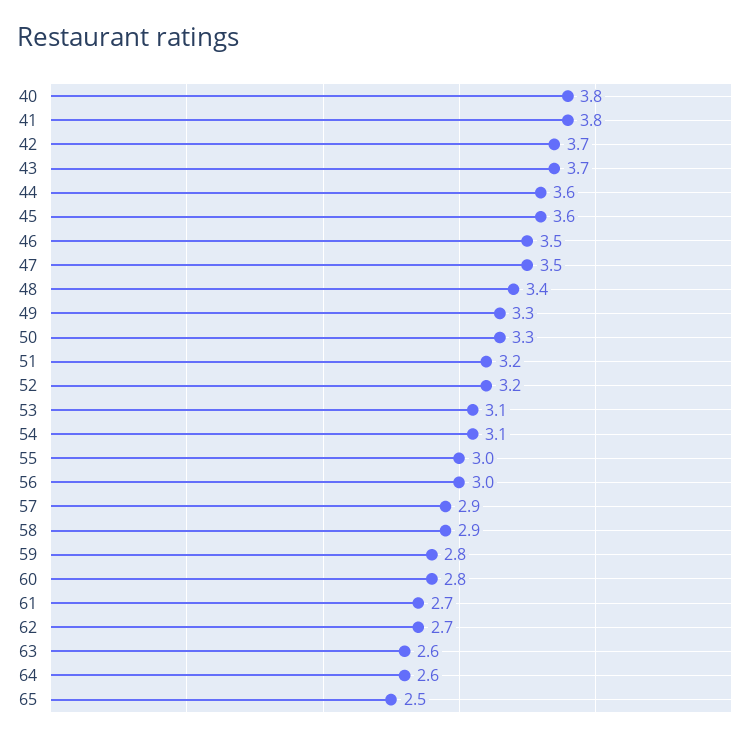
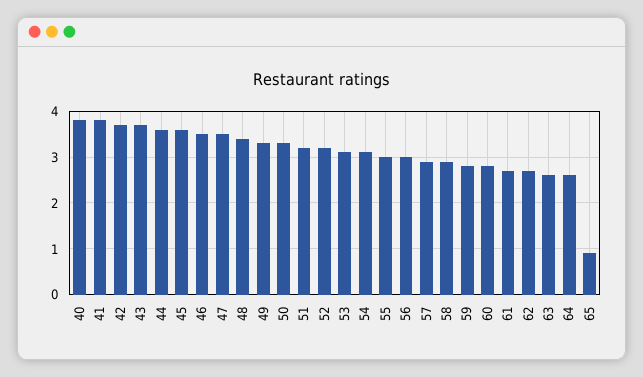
  {
    "40": 3.8,
    "41": 3.8,
    "42": 3.7,
    "43": 3.7,
    "44": 3.6,
    "45": 3.6,
    "46": 3.5,
    "47": 3.5,
    "48": 3.4,
    "49": 3.3,
    "50": 3.3,
    "51": 3.2,
    "52": 3.2,
    "53": 3.1,
    "54": 3.1,
    "55": 3,
    "56": 3,
    "57": 2.9,
    "58": 2.9,
    "59": 2.8,
    "60": 2.8,
    "61": 2.7,
    "62": 2.7,
    "63": 2.6,
    "64": 2.6,
-   "65": 2.5
+   "65": 1
  }

